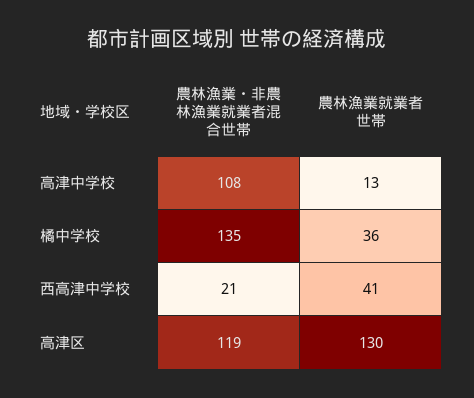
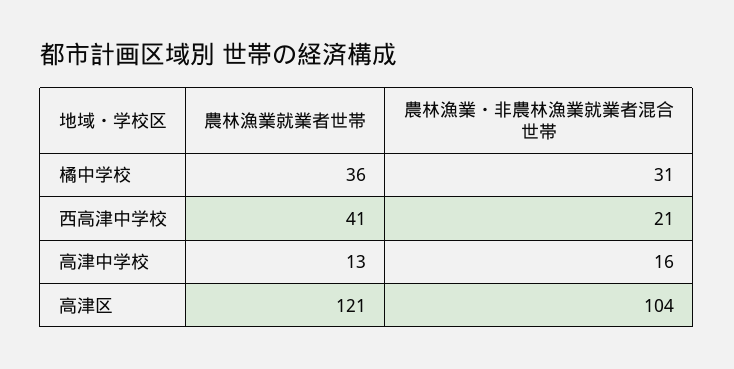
  {
    "農林漁業・非農林漁業就業者混合世帯": {
-     "高津中学校": 108,
+     "高津中学校": 16,
-     "橘中学校": 135,
+     "橘中学校": 31,
      "西高津中学校": 21,
-     "高津区": 119
+     "高津区": 104
    },
    "農林漁業就業者世帯": {
      "高津中学校": 13,
      "橘中学校": 36,
      "西高津中学校": 41,
-     "高津区": 130
+     "高津区": 121
    }
  }

